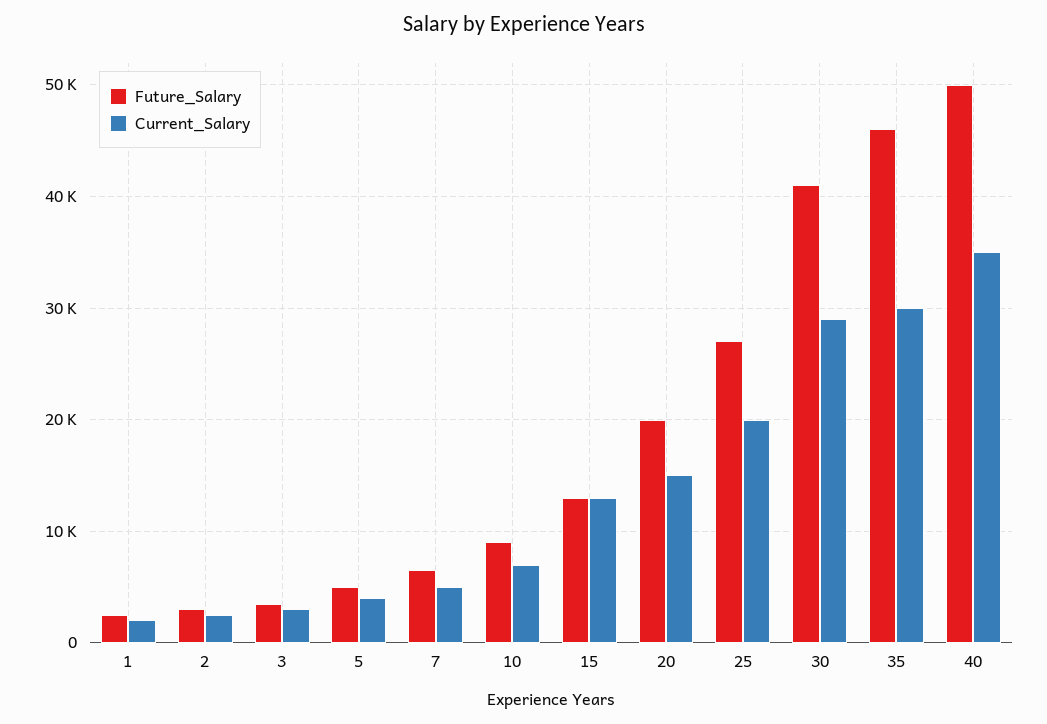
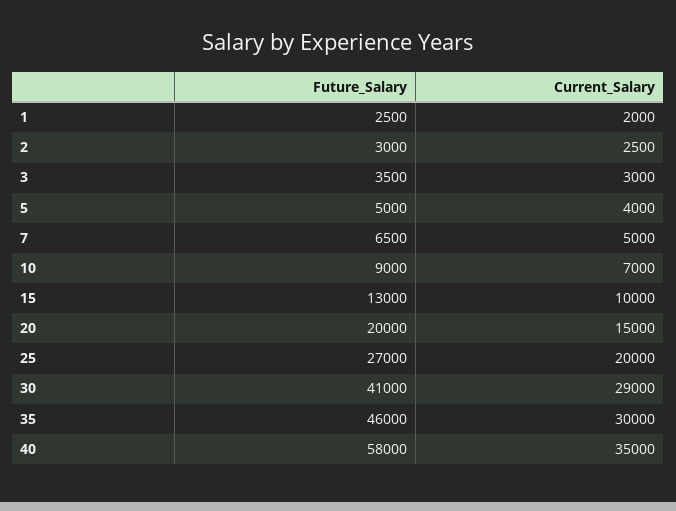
  {
    "Future_Salary": {
      "1": 2500,
      "2": 3000,
      "3": 3500,
      "5": 5000,
      "7": 6500,
      "10": 9000,
      "15": 13000,
      "20": 20000,
      "25": 27000,
      "30": 41000,
      "35": 46000,
-     "40": 50000
+     "40": 58000
    },
    "Current_Salary": {
      "1": 2000,
      "2": 2500,
      "3": 3000,
      "5": 4000,
      "7": 5000,
      "10": 7000,
-     "15": 13000,
+     "15": 10000,
      "20": 15000,
      "25": 20000,
      "30": 29000,
      "35": 30000,
      "40": 35000
    }
  }

